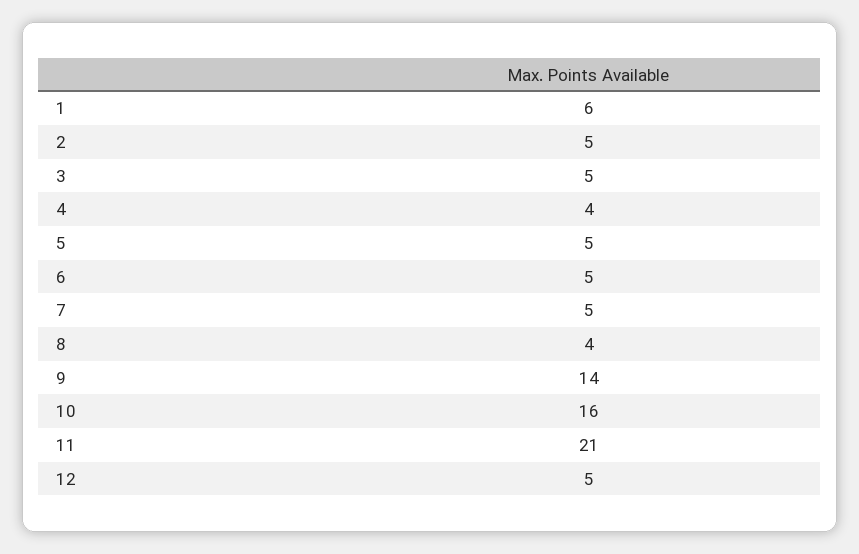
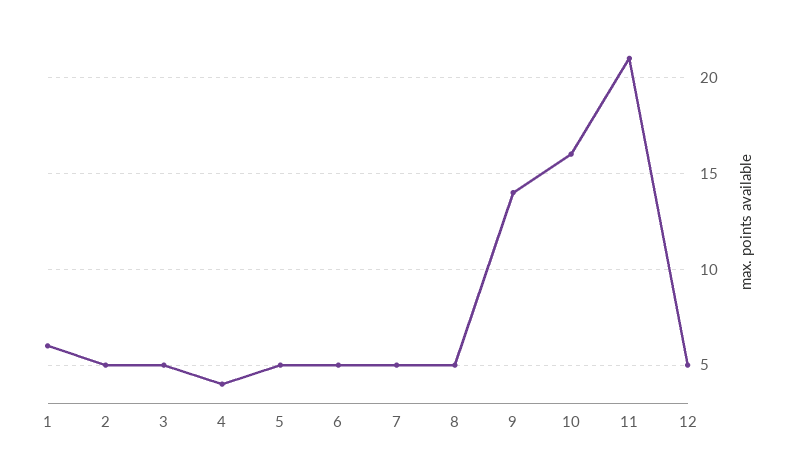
  {
    "1": 6,
    "2": 5,
    "3": 5,
    "4": 4,
    "5": 5,
    "6": 5,
    "7": 5,
-   "8": 4,
+   "8": 5,
    "9": 14,
    "10": 16,
    "11": 21,
    "12": 5
  }

